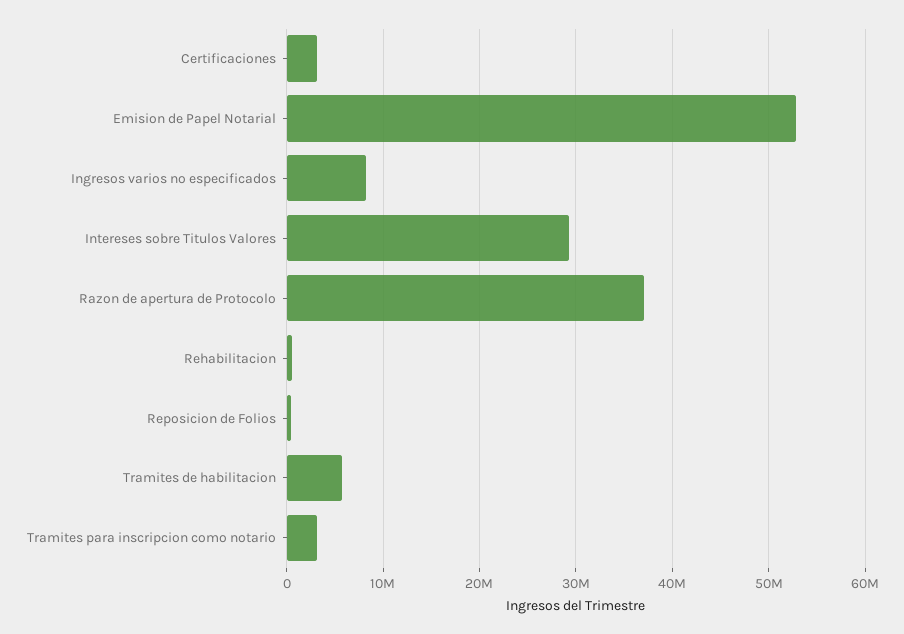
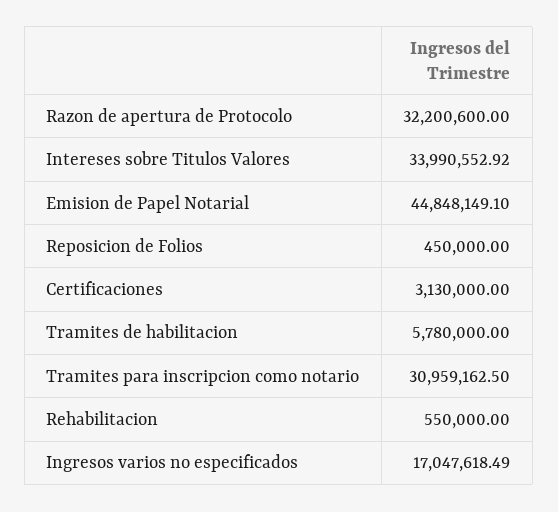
  {
    "Certificaciones": 3130000,
-   "Emision de Papel Notarial": 53000000,
+   "Emision de Papel Notarial": 44848149.1,
-   "Ingresos varios no especificados": 8000000,
+   "Ingresos varios no especificados": 17047618.49,
-   "Intereses sobre Titulos Valores": 29000000,
+   "Intereses sobre Titulos Valores": 33990552.92,
-   "Razon de apertura de Protocolo": 37000000,
+   "Razon de apertura de Protocolo": 32200600,
    "Rehabilitacion": 550000,
    "Reposicion de Folios": 450000,
    "Tramites de habilitacion": 5780000,
-   "Tramites para inscripcion como notario": 3000000
+   "Tramites para inscripcion como notario": 30959162.5
  }

